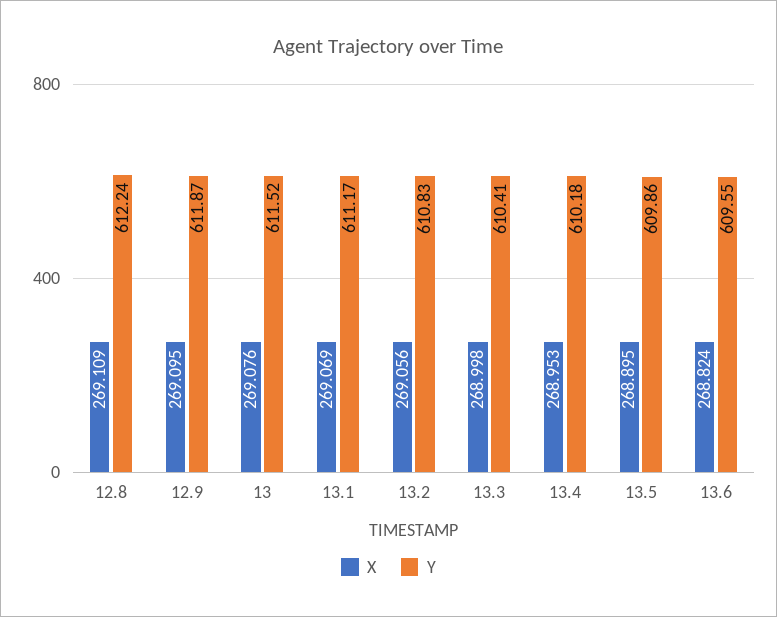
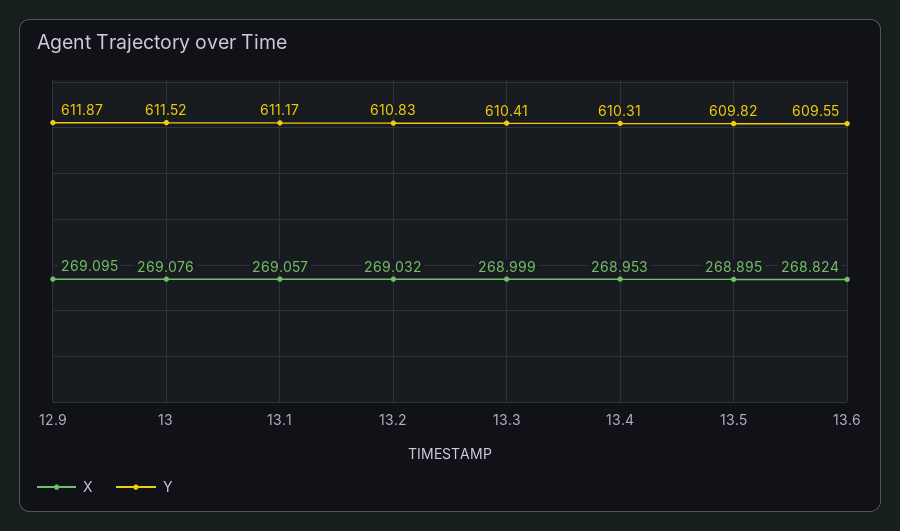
  {
    "X": {
-     "12.8": 269.109,
      "12.9": 269.095,
      "13": 269.076,
-     "13.1": 269.069,
+     "13.1": 269.057,
-     "13.2": 269.056,
+     "13.2": 269.032,
-     "13.3": 268.998,
+     "13.3": 268.999,
      "13.4": 268.953,
      "13.5": 268.895,
      "13.6": 268.824
    },
    "Y": {
-     "12.8": 612.24,
      "12.9": 611.87,
      "13": 611.52,
      "13.1": 611.17,
      "13.2": 610.83,
      "13.3": 610.41,
-     "13.4": 610.18,
+     "13.4": 610.31,
-     "13.5": 609.86,
+     "13.5": 609.82,
      "13.6": 609.55
    }
  }

